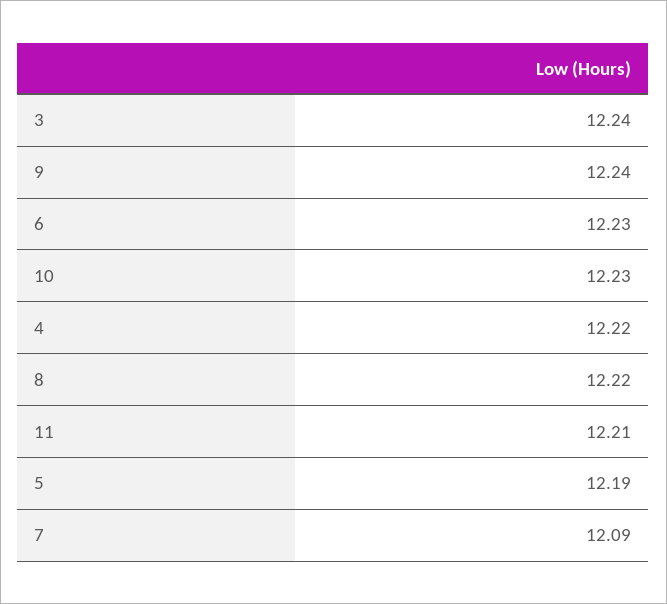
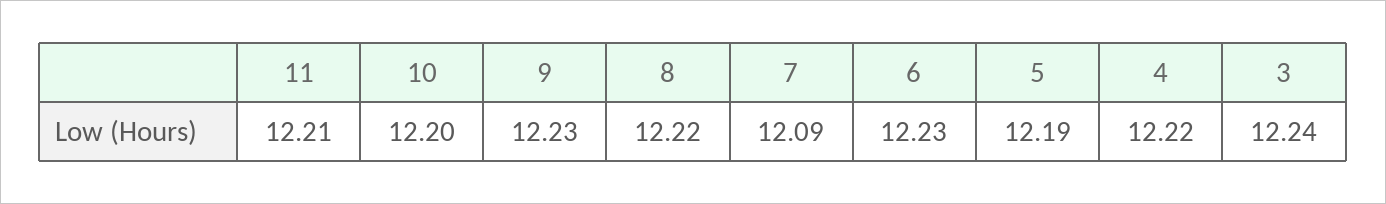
  {
    "3": 12.24,
-   "9": 12.24,
+   "9": 12.23,
    "6": 12.23,
-   "10": 12.23,
+   "10": 12.2,
    "4": 12.22,
    "8": 12.22,
    "11": 12.21,
    "5": 12.19,
    "7": 12.09
  }

